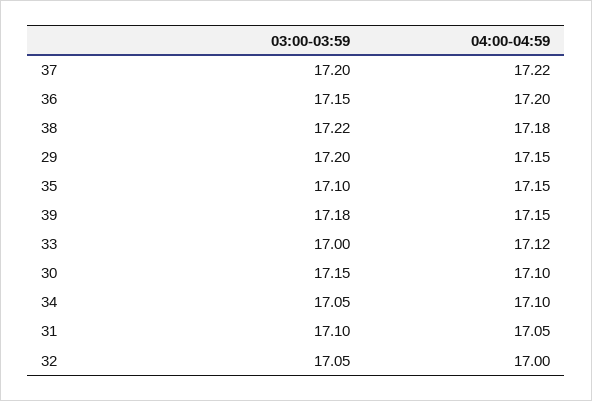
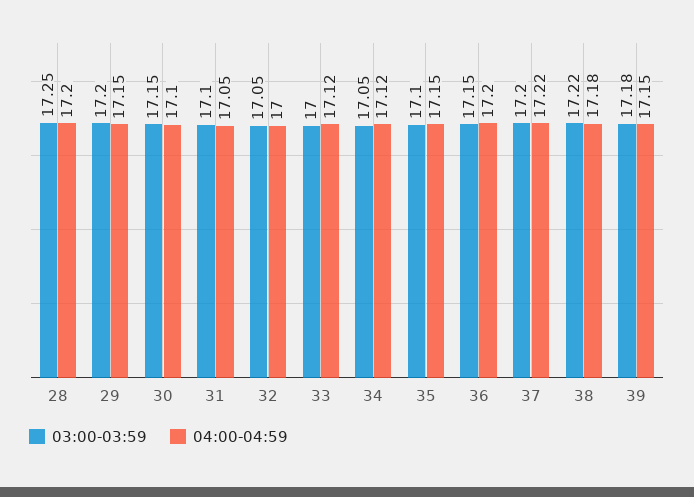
  {
    "03:00-03:59": {
      "37": 17.2,
      "36": 17.15,
      "38": 17.22,
      "29": 17.2,
      "35": 17.1,
      "39": 17.18,
      "33": 17,
      "30": 17.15,
      "34": 17.05,
      "31": 17.1,
-     "32": 17.05
+     "32": 17.05,
+     "28": 17.25
    },
    "04:00-04:59": {
      "37": 17.22,
      "36": 17.2,
      "38": 17.18,
      "29": 17.15,
      "35": 17.15,
      "39": 17.15,
      "33": 17.12,
      "30": 17.1,
-     "34": 17.1,
+     "34": 17.12,
      "31": 17.05,
-     "32": 17
+     "32": 17,
+     "28": 17.2
    }
  }

